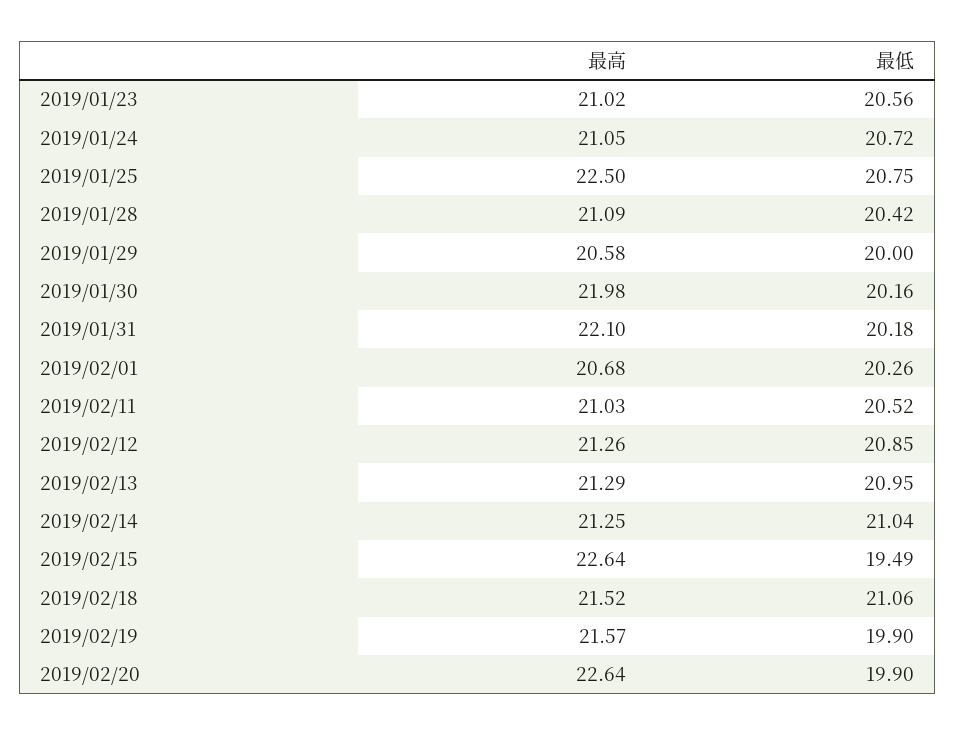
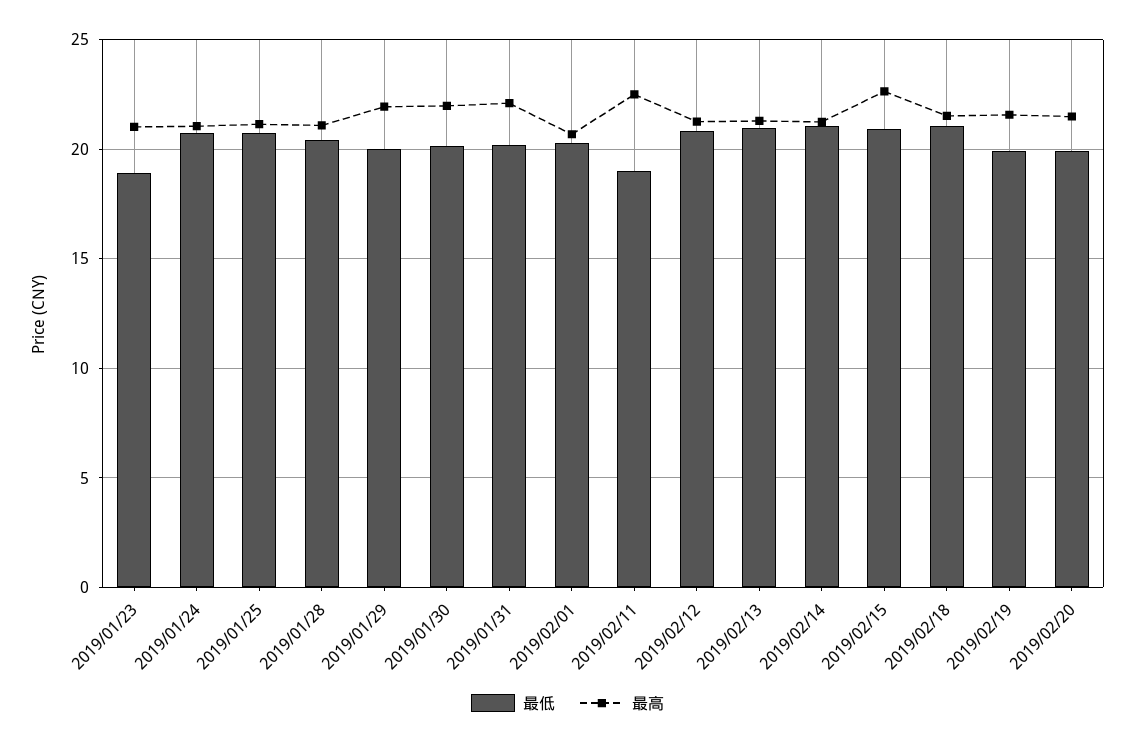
  {
    "最高": {
      "2019/01/23": 21.02,
      "2019/01/24": 21.05,
-     "2019/01/25": 22.5,
+     "2019/01/25": 21,
      "2019/01/28": 21.09,
-     "2019/01/29": 20.58,
+     "2019/01/29": 22,
      "2019/01/30": 21.98,
      "2019/01/31": 22.1,
      "2019/02/01": 20.68,
-     "2019/02/11": 21.03,
+     "2019/02/11": 22.5,
      "2019/02/12": 21.26,
      "2019/02/13": 21.29,
      "2019/02/14": 21.25,
      "2019/02/15": 22.64,
      "2019/02/18": 21.52,
      "2019/02/19": 21.57,
-     "2019/02/20": 22.64
+     "2019/02/20": 21.5
    },
    "最低": {
-     "2019/01/23": 20.56,
+     "2019/01/23": 19,
      "2019/01/24": 20.72,
      "2019/01/25": 20.75,
      "2019/01/28": 20.42,
      "2019/01/29": 20,
      "2019/01/30": 20.16,
      "2019/01/31": 20.18,
      "2019/02/01": 20.26,
-     "2019/02/11": 20.52,
+     "2019/02/11": 19,
      "2019/02/12": 20.85,
      "2019/02/13": 20.95,
      "2019/02/14": 21.04,
-     "2019/02/15": 19.49,
+     "2019/02/15": 21,
      "2019/02/18": 21.06,
      "2019/02/19": 19.9,
      "2019/02/20": 19.9
    }
  }

